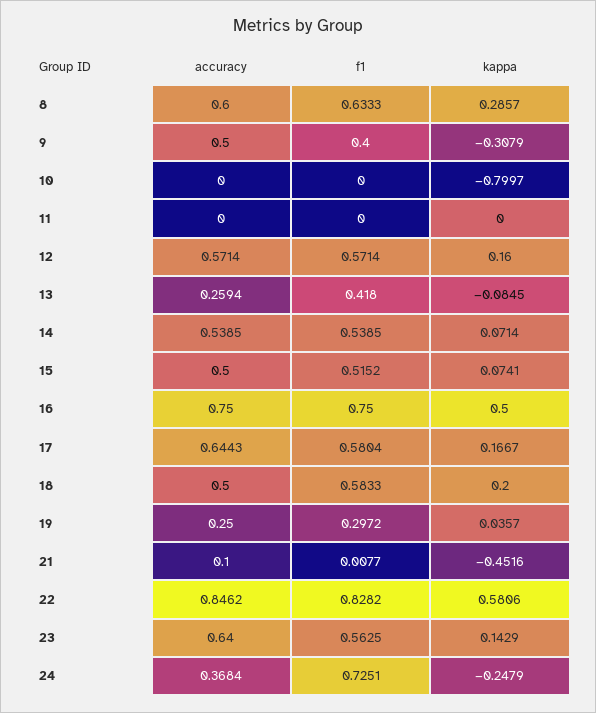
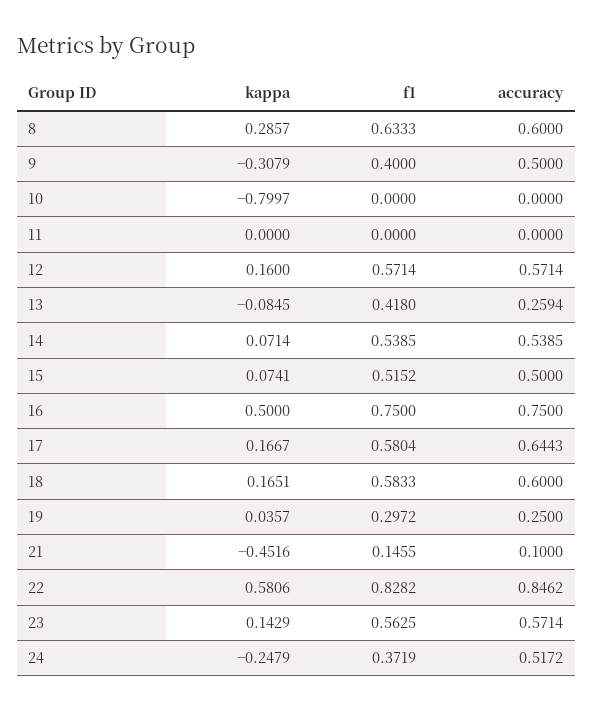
  {
    "accuracy": {
      "8": 0.6,
      "9": 0.5,
      "10": 0,
      "11": 0,
      "12": 0.5714,
      "13": 0.2594,
      "14": 0.5385,
      "15": 0.5,
      "16": 0.75,
      "17": 0.6443,
-     "18": 0.5,
+     "18": 0.6,
      "19": 0.25,
      "21": 0.1,
      "22": 0.8462,
-     "23": 0.64,
+     "23": 0.5714,
-     "24": 0.3684
+     "24": 0.5172
    },
    "f1": {
      "8": 0.6333,
      "9": 0.4,
      "10": 0,
      "11": 0,
      "12": 0.5714,
      "13": 0.418,
      "14": 0.5385,
      "15": 0.5152,
      "16": 0.75,
      "17": 0.5804,
      "18": 0.5833,
      "19": 0.2972,
-     "21": 0.0077,
+     "21": 0.1455,
      "22": 0.8282,
      "23": 0.5625,
-     "24": 0.7251
+     "24": 0.3719
    },
    "kappa": {
      "8": 0.2857,
      "9": -0.3079,
      "10": -0.7997,
      "11": 0,
      "12": 0.16,
      "13": -0.0845,
      "14": 0.0714,
      "15": 0.0741,
      "16": 0.5,
      "17": 0.1667,
-     "18": 0.2,
+     "18": 0.1651,
      "19": 0.0357,
      "21": -0.4516,
      "22": 0.5806,
      "23": 0.1429,
      "24": -0.2479
    }
  }

